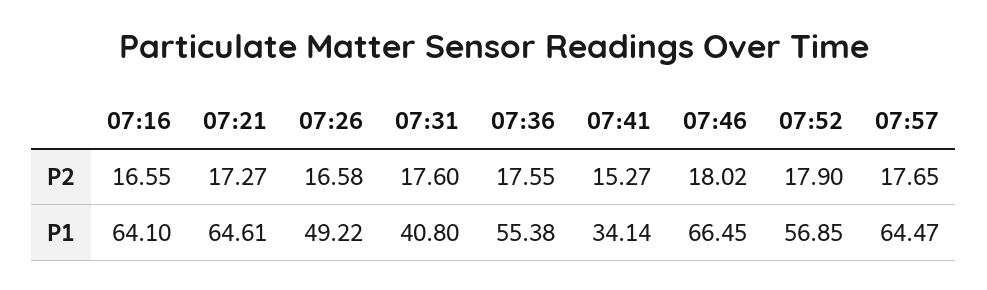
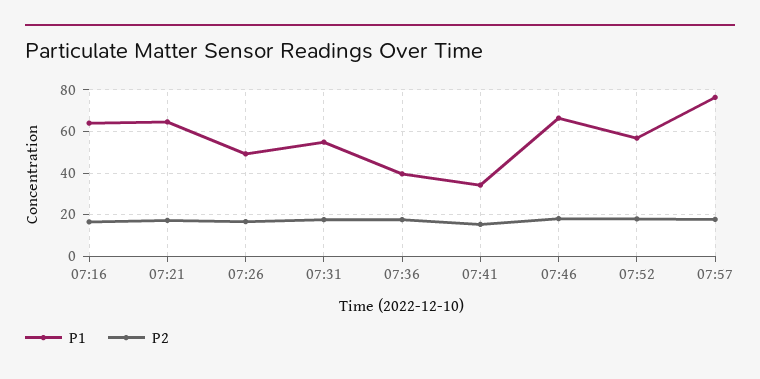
  {
    "P2": {
      "07:16": 16.55,
      "07:21": 17.27,
      "07:26": 16.58,
      "07:31": 17.6,
      "07:36": 17.55,
      "07:41": 15.27,
      "07:46": 18.02,
      "07:52": 17.9,
      "07:57": 17.65
    },
    "P1": {
      "07:16": 64.1,
      "07:21": 64.61,
      "07:26": 49.22,
-     "07:31": 40.8,
+     "07:31": 55,
-     "07:36": 55.38,
+     "07:36": 40,
      "07:41": 34.14,
      "07:46": 66.45,
      "07:52": 56.85,
-     "07:57": 64.47
+     "07:57": 75
    }
  }

